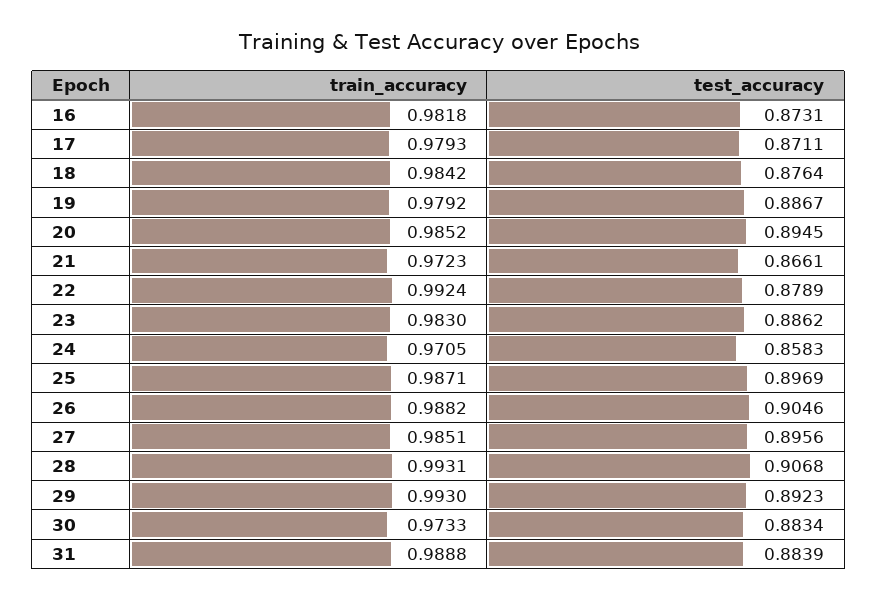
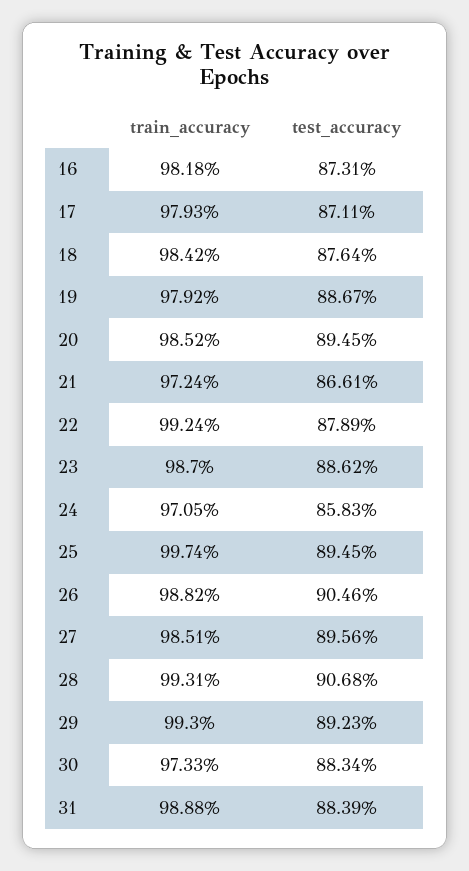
  {
    "train_accuracy": {
      "16": 0.9818,
      "17": 0.9793,
      "18": 0.9842,
      "19": 0.9792,
      "20": 0.9852,
-     "21": 0.9723,
+     "21": 0.9724,
      "22": 0.9924,
-     "23": 0.983,
+     "23": 0.987,
      "24": 0.9705,
-     "25": 0.9871,
+     "25": 0.9974,
      "26": 0.9882,
      "27": 0.9851,
      "28": 0.9931,
      "29": 0.993,
      "30": 0.9733,
      "31": 0.9888
    },
    "test_accuracy": {
      "16": 0.8731,
      "17": 0.8711,
      "18": 0.8764,
      "19": 0.8867,
      "20": 0.8945,
      "21": 0.8661,
      "22": 0.8789,
      "23": 0.8862,
      "24": 0.8583,
-     "25": 0.8969,
+     "25": 0.8945,
      "26": 0.9046,
      "27": 0.8956,
      "28": 0.9068,
      "29": 0.8923,
      "30": 0.8834,
      "31": 0.8839
    }
  }

